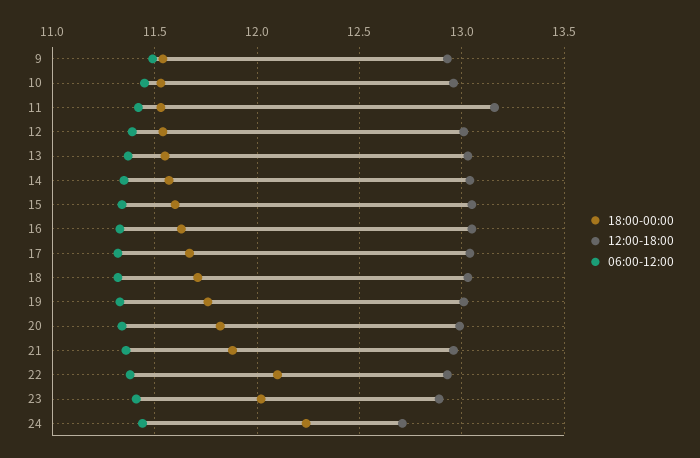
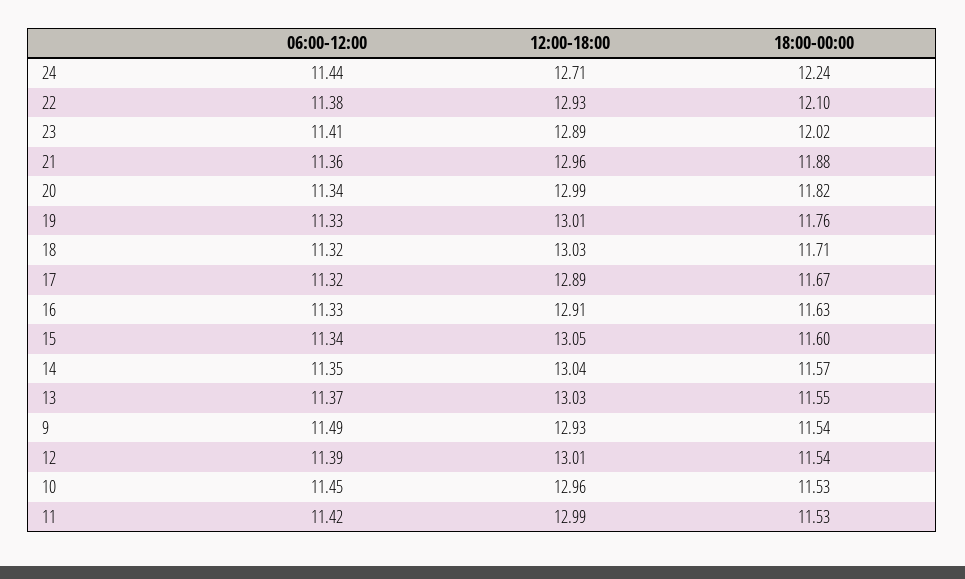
  {
    "18:00-00:00": {
      "9": 11.54,
      "10": 11.53,
      "11": 11.53,
      "12": 11.54,
      "13": 11.55,
      "14": 11.57,
      "15": 11.6,
      "16": 11.63,
      "17": 11.67,
      "18": 11.71,
      "19": 11.76,
      "20": 11.82,
      "21": 11.88,
      "22": 12.1,
      "23": 12.02,
      "24": 12.24
    },
    "12:00-18:00": {
      "9": 12.93,
      "10": 12.96,
-     "11": 13.15,
+     "11": 12.99,
      "12": 13.01,
      "13": 13.03,
      "14": 13.04,
      "15": 13.05,
-     "16": 13.05,
+     "16": 12.91,
-     "17": 13.05,
+     "17": 12.89,
      "18": 13.03,
      "19": 13.01,
      "20": 12.99,
      "21": 12.96,
      "22": 12.93,
      "23": 12.89,
      "24": 12.71
    },
    "06:00-12:00": {
      "9": 11.49,
      "10": 11.45,
      "11": 11.42,
      "12": 11.39,
      "13": 11.37,
      "14": 11.35,
      "15": 11.34,
      "16": 11.33,
      "17": 11.32,
      "18": 11.32,
      "19": 11.33,
      "20": 11.34,
      "21": 11.36,
      "22": 11.38,
      "23": 11.41,
      "24": 11.44
    }
  }

